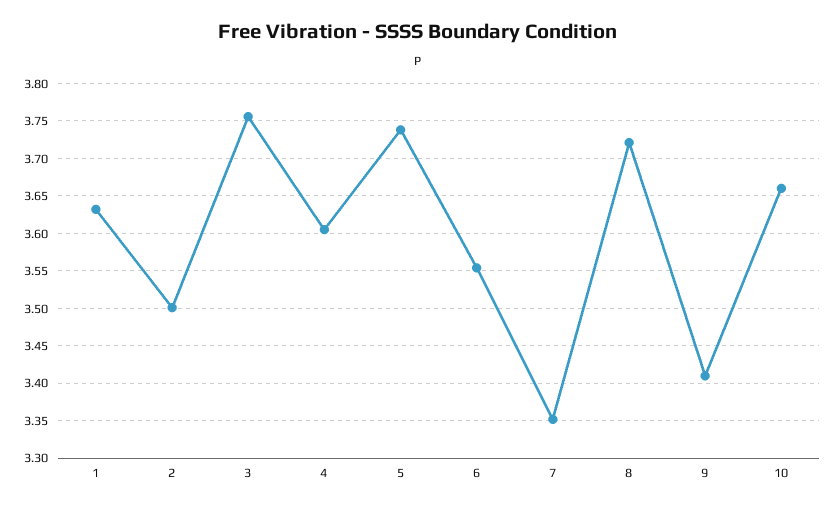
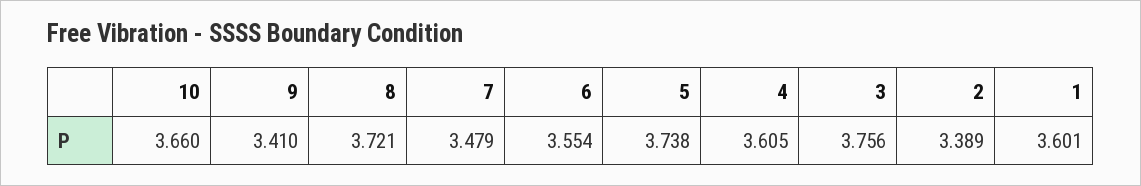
  {
-   "1": 3.63,
+   "1": 3.601,
-   "2": 3.5,
+   "2": 3.389,
    "3": 3.756,
    "4": 3.605,
    "5": 3.738,
    "6": 3.554,
-   "7": 3.35,
+   "7": 3.479,
    "8": 3.721,
    "9": 3.41,
    "10": 3.66
  }

